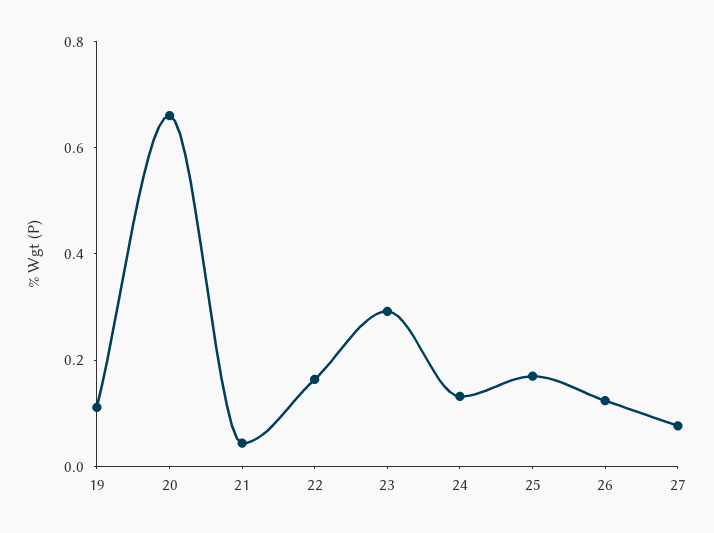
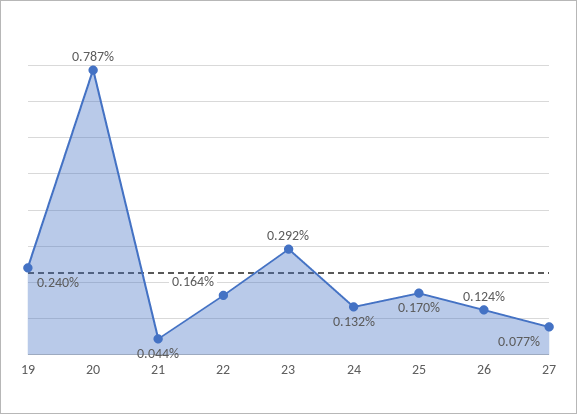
  {
-   "19": 0.1,
+   "19": 0.24,
-   "20": 0.65,
+   "20": 0.787,
    "21": 0.044,
    "22": 0.164,
    "23": 0.292,
    "24": 0.132,
    "25": 0.17,
    "26": 0.124,
    "27": 0.077
  }

